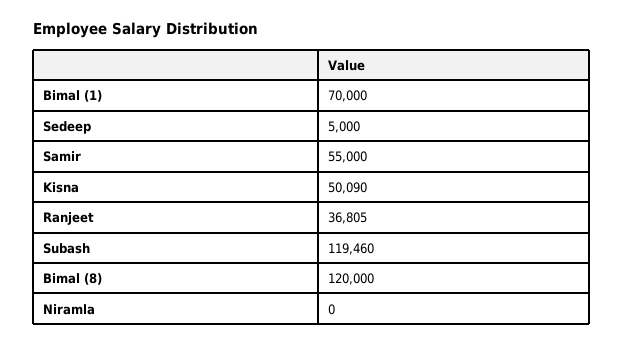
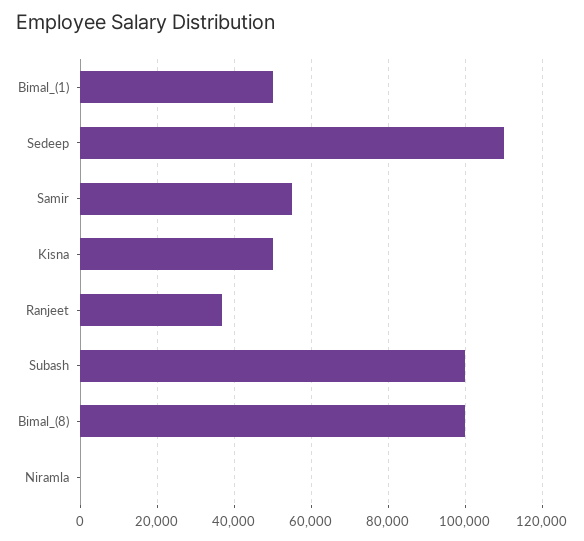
  {
-   "Bimal (1)": 70000,
+   "Bimal (1)": 50000,
-   "Sedeep": 5000,
+   "Sedeep": 110000,
    "Samir": 55000,
    "Kisna": 50090,
    "Ranjeet": 36805,
-   "Subash": 119460,
+   "Subash": 100000,
-   "Bimal (8)": 120000,
+   "Bimal (8)": 100000,
    "Niramla": 0
  }

